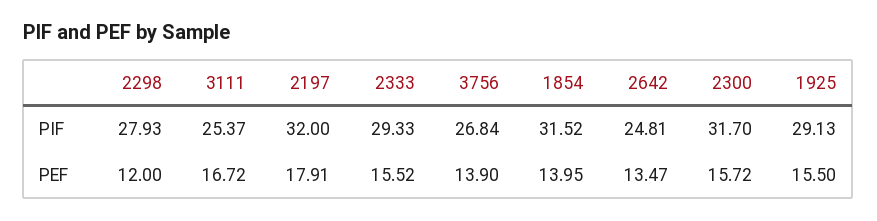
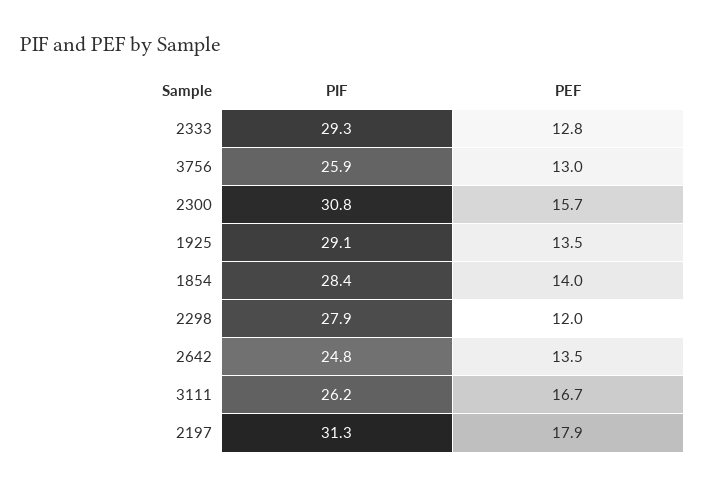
  {
    "2298": {
      "PIF": 27.93,
      "PEF": 12
    },
    "3111": {
-     "PIF": 25.37,
+     "PIF": 26.2,
      "PEF": 16.72
    },
    "2197": {
-     "PIF": 32,
+     "PIF": 31.3,
      "PEF": 17.91
    },
    "2333": {
      "PIF": 29.33,
-     "PEF": 15.52
+     "PEF": 12.8
    },
    "3756": {
-     "PIF": 26.84,
+     "PIF": 25.9,
-     "PEF": 13.9
+     "PEF": 13
    },
    "1854": {
-     "PIF": 31.52,
+     "PIF": 28.4,
      "PEF": 13.95
    },
    "2642": {
      "PIF": 24.81,
      "PEF": 13.47
    },
    "2300": {
-     "PIF": 31.7,
+     "PIF": 30.8,
      "PEF": 15.72
    },
    "1925": {
      "PIF": 29.13,
-     "PEF": 15.5
+     "PEF": 13.5
    }
  }

